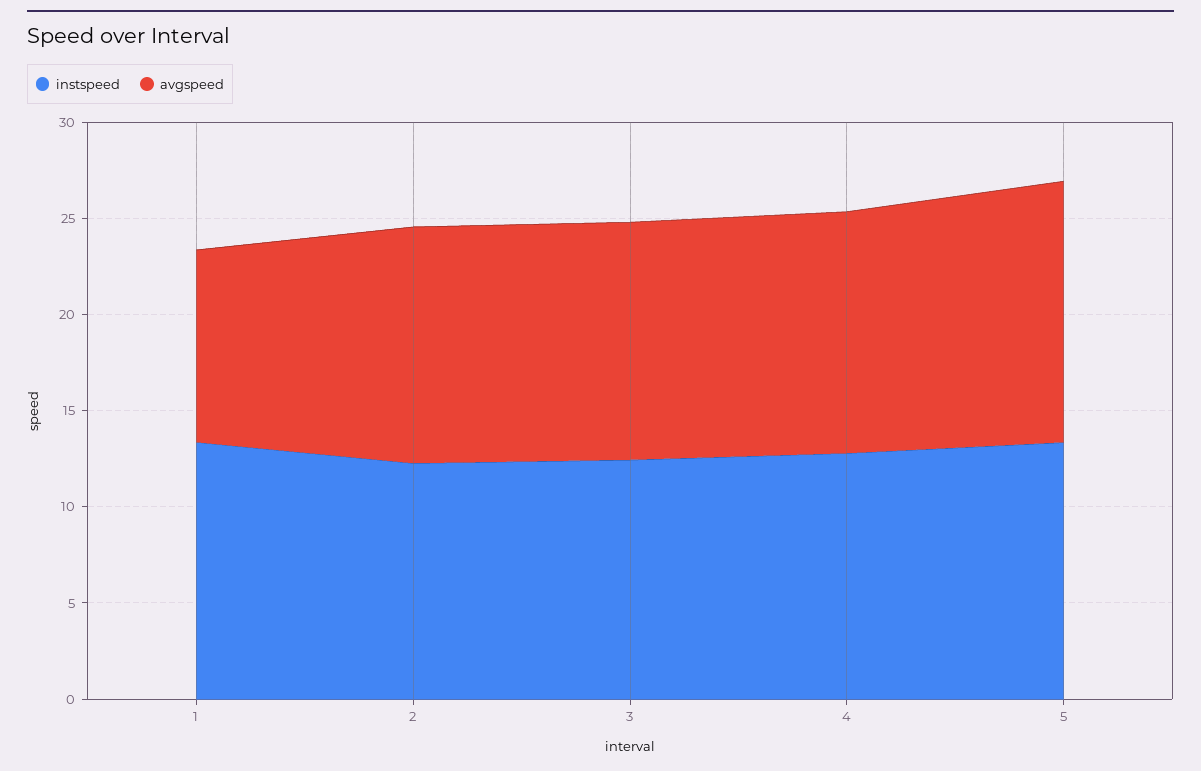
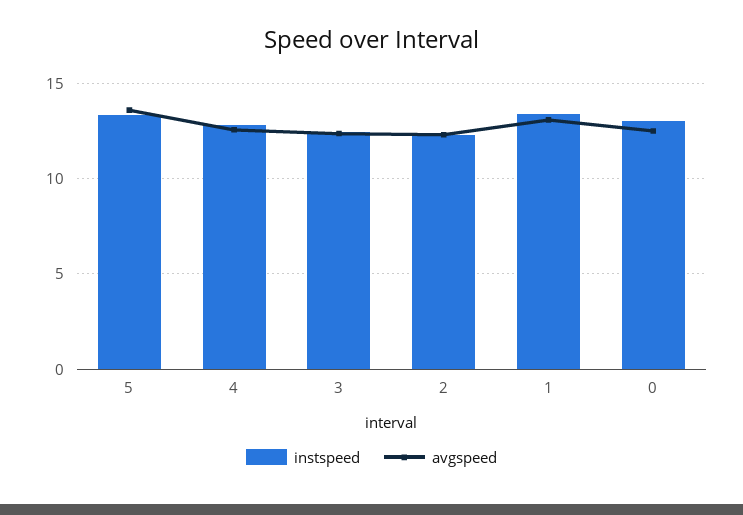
  {
    "instspeed": {
      "1": 13.5,
      "2": 12.5,
      "3": 12.5,
      "4": 13,
-     "5": 13.5
+     "5": 13.5,
+     "0": 13
    },
    "avgspeed": {
-     "1": 10,
+     "1": 13,
      "2": 12.5,
      "3": 12.5,
      "4": 12.5,
-     "5": 13.5
+     "5": 13.5,
+     "0": 12.5
    }
  }

